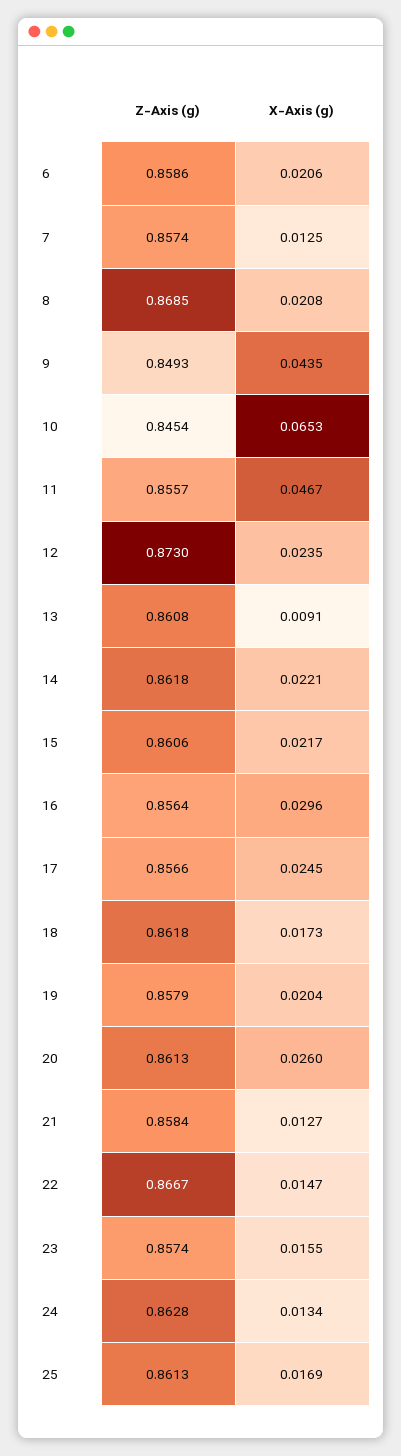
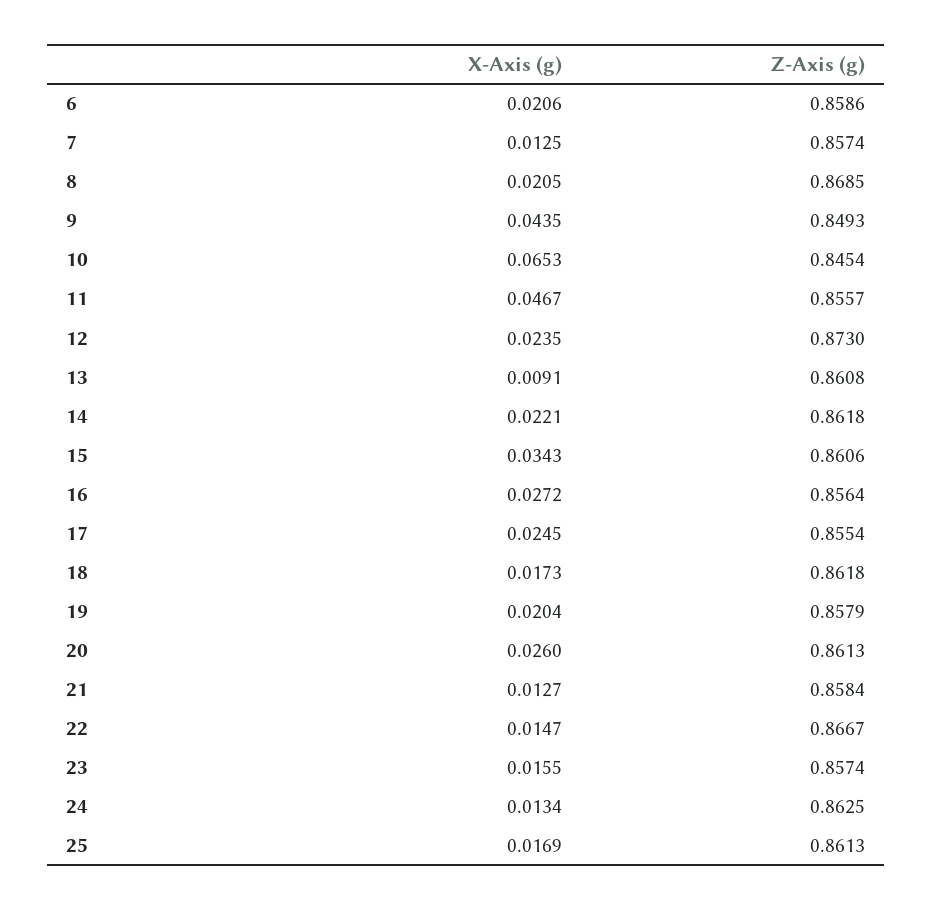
  {
    "Z-Axis (g)": {
      "6": 0.8586,
      "7": 0.8574,
      "8": 0.8685,
      "9": 0.8493,
      "10": 0.8454,
      "11": 0.8557,
      "12": 0.873,
      "13": 0.8608,
      "14": 0.8618,
      "15": 0.8606,
      "16": 0.8564,
-     "17": 0.8566,
+     "17": 0.8554,
      "18": 0.8618,
      "19": 0.8579,
      "20": 0.8613,
      "21": 0.8584,
      "22": 0.8667,
      "23": 0.8574,
-     "24": 0.8628,
+     "24": 0.8625,
      "25": 0.8613
    },
    "X-Axis (g)": {
      "6": 0.0206,
      "7": 0.0125,
-     "8": 0.0208,
+     "8": 0.0205,
      "9": 0.0435,
      "10": 0.0653,
      "11": 0.0467,
      "12": 0.0235,
      "13": 0.0091,
      "14": 0.0221,
-     "15": 0.0217,
+     "15": 0.0343,
-     "16": 0.0296,
+     "16": 0.0272,
      "17": 0.0245,
      "18": 0.0173,
      "19": 0.0204,
      "20": 0.026,
      "21": 0.0127,
      "22": 0.0147,
      "23": 0.0155,
      "24": 0.0134,
      "25": 0.0169
    }
  }

